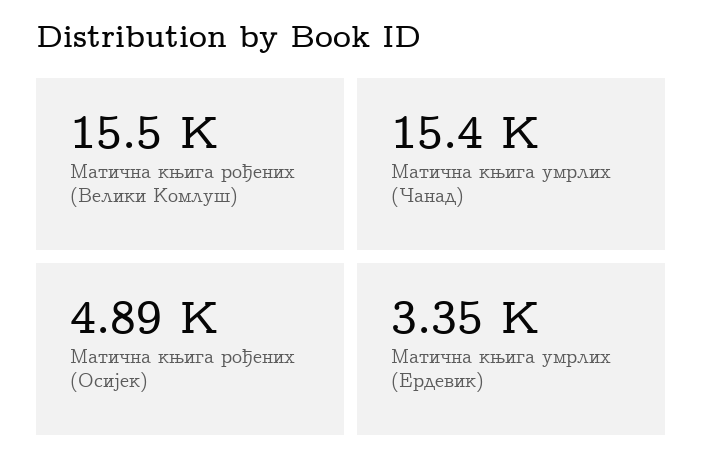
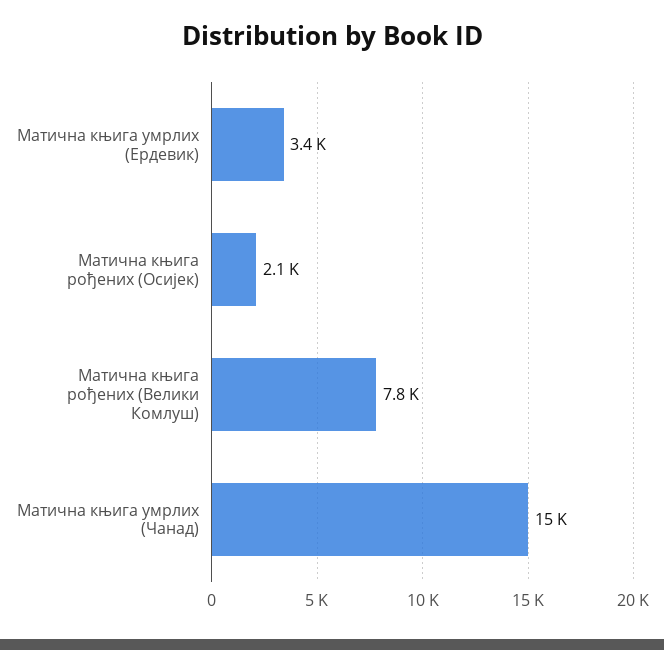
  {
-   "Матична књига рођених (Велики Комлуш)": 15500,
+   "Матична књига рођених (Велики Комлуш)": 7800,
    "Матична књига умрлих (Чанад)": 15400,
-   "Матична књига рођених (Осијек)": 4890,
+   "Матична књига рођених (Осијек)": 2100,
    "Матична књига умрлих (Ердевик)": 3350
  }

